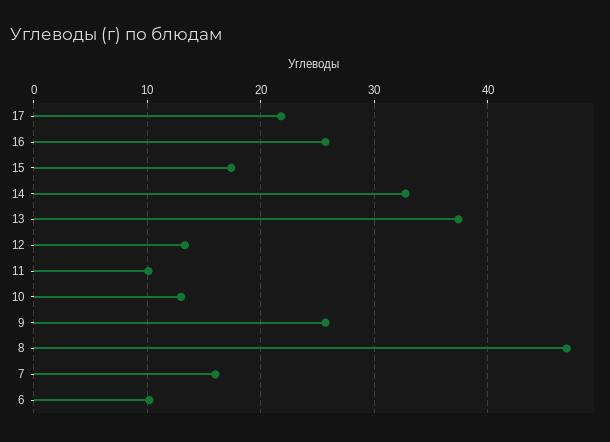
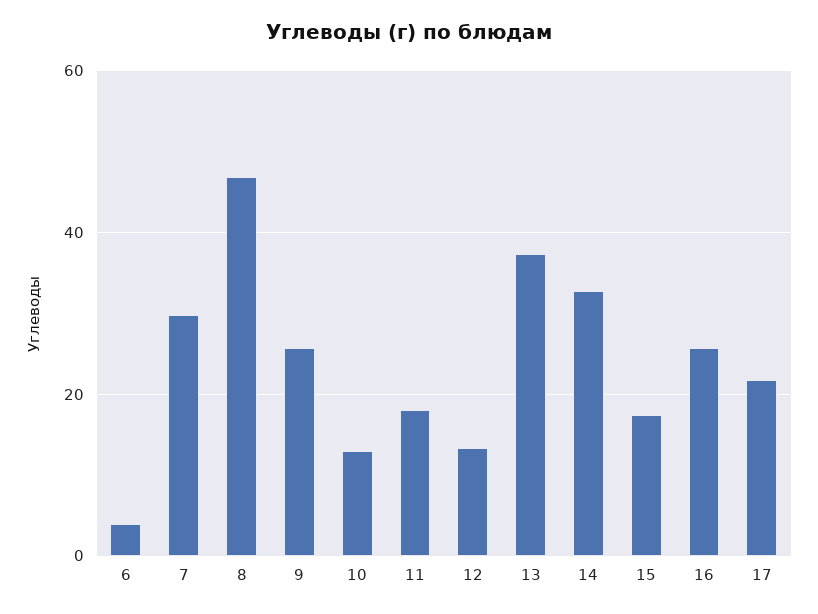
  {
    "17": 22,
    "16": 26,
    "15": 17,
    "14": 33,
    "13": 37,
    "12": 13,
-   "11": 10,
+   "11": 18,
    "10": 13,
    "9": 26,
    "8": 47,
-   "7": 16,
+   "7": 30,
-   "6": 10
+   "6": 4
  }

